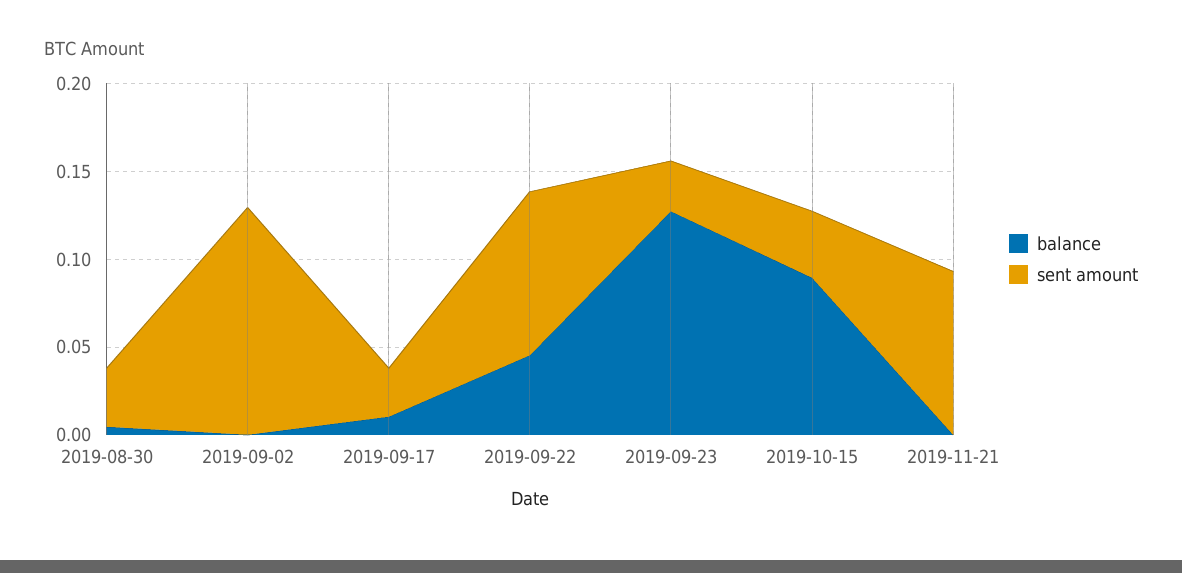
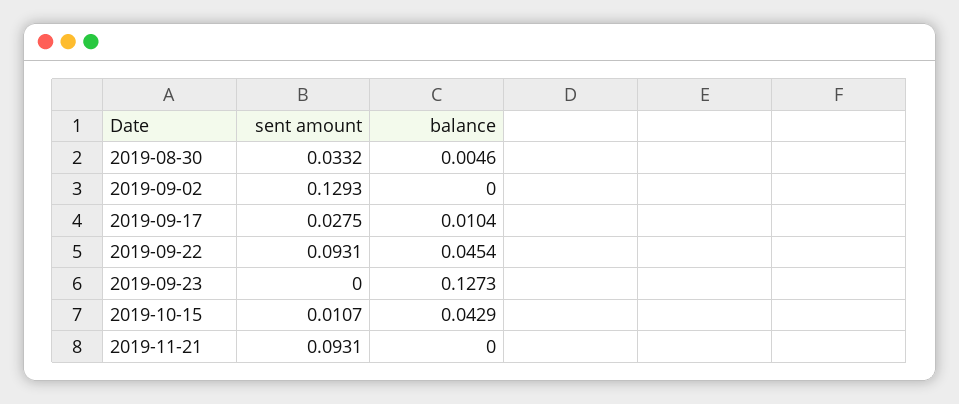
  {
    "balance": {
      "2019-08-30": 0.0046,
      "2019-09-02": 0,
      "2019-09-17": 0.0104,
      "2019-09-22": 0.0454,
      "2019-09-23": 0.1273,
-     "2019-10-15": 0.09,
+     "2019-10-15": 0.0429,
      "2019-11-21": 0
    },
    "sent amount": {
      "2019-08-30": 0.0332,
      "2019-09-02": 0.1293,
      "2019-09-17": 0.0275,
      "2019-09-22": 0.0931,
-     "2019-09-23": 0.03,
+     "2019-09-23": 0,
-     "2019-10-15": 0.04,
+     "2019-10-15": 0.0107,
      "2019-11-21": 0.0931
    }
  }

